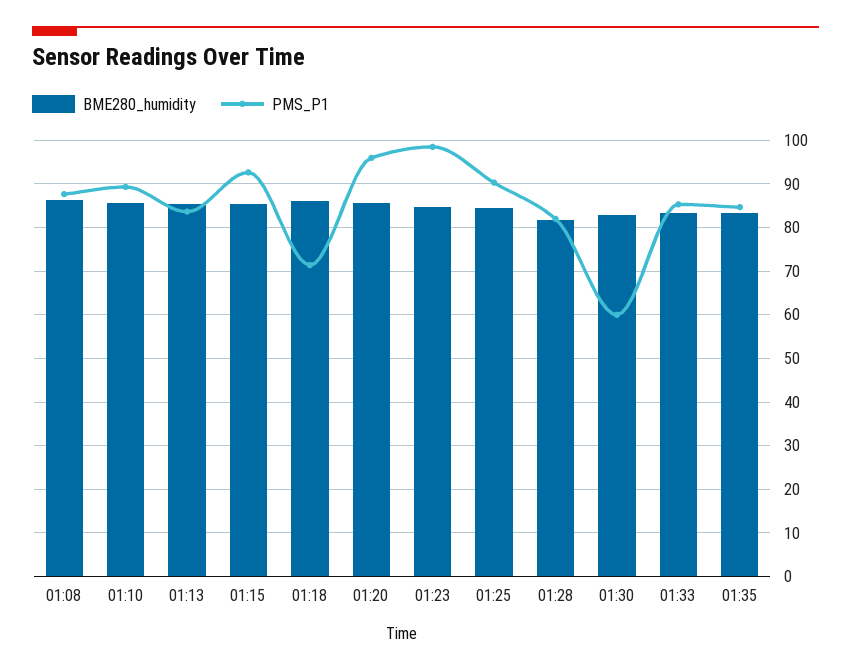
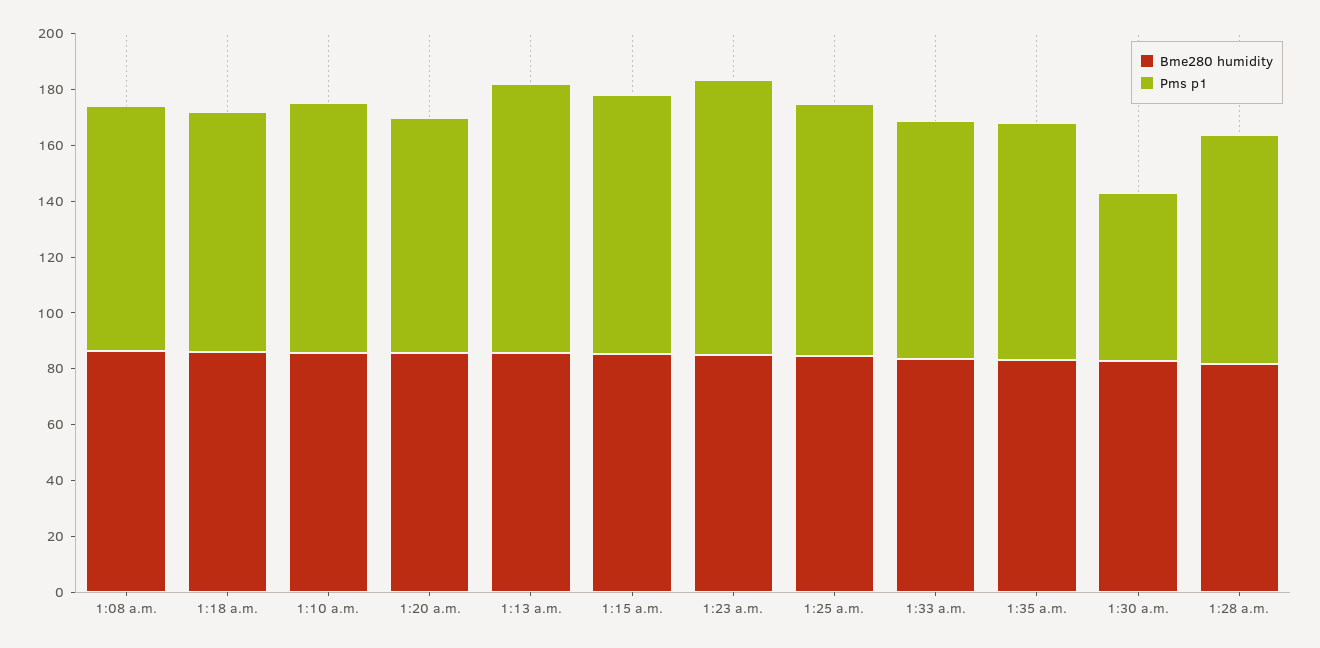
  {
    "BME280_humidity": {
      "01:08": 86,
      "01:10": 86,
      "01:13": 86,
      "01:15": 86,
      "01:18": 86,
      "01:20": 86,
      "01:23": 84,
      "01:25": 84,
      "01:28": 82,
      "01:30": 82,
      "01:33": 84,
      "01:35": 84
    },
    "PMS_P1": {
      "01:08": 88,
      "01:10": 90,
-     "01:13": 84,
+     "01:13": 95,
      "01:15": 92,
-     "01:18": 72,
+     "01:18": 85,
-     "01:20": 96,
+     "01:20": 85,
      "01:23": 98,
      "01:25": 90,
      "01:28": 82,
      "01:30": 60,
      "01:33": 86,
      "01:35": 84
    }
  }

